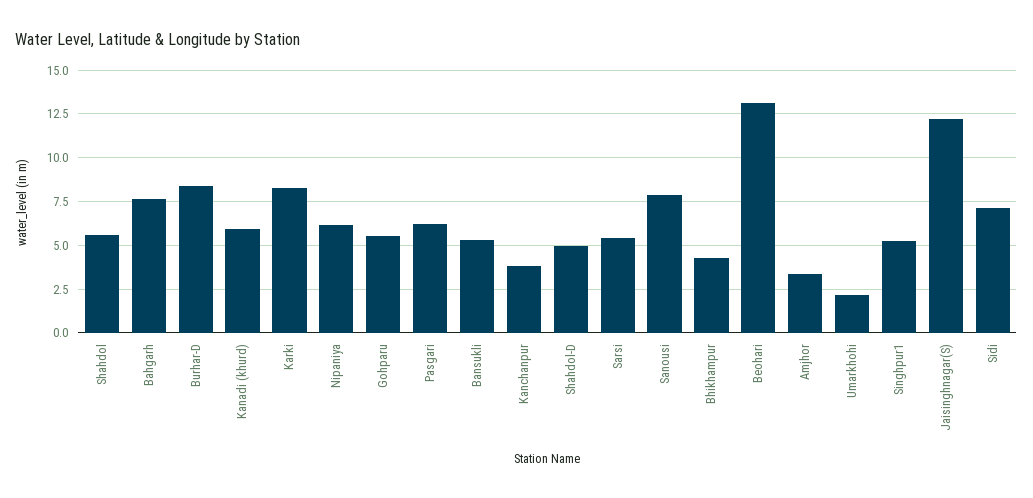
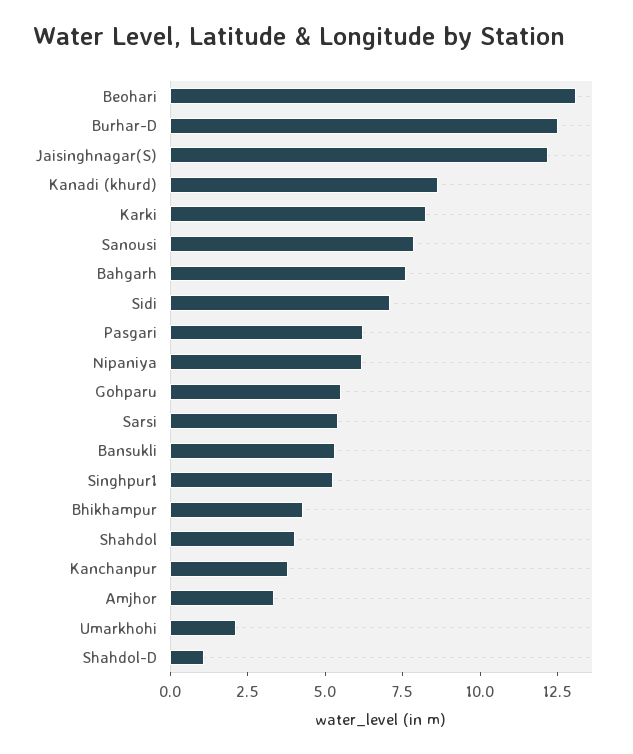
  {
-   "Shahdol": 5.5,
+   "Shahdol": 4,
    "Bahgarh": 7.5,
-   "Burhar-D": 8.5,
+   "Burhar-D": 12.5,
-   "Kanadi (khurd)": 6,
+   "Kanadi (khurd)": 8.5,
    "Karki": 8.5,
    "Nipaniya": 6,
    "Gohparu": 5.5,
    "Pasgari": 6,
    "Bansukli": 5.5,
    "Kanchanpur": 4,
-   "Shahdol-D": 5,
+   "Shahdol-D": 1,
    "Sarsi": 5.5,
    "Sanousi": 8,
    "Bhikhampur": 4.5,
    "Beohari": 13,
    "Amjhor": 3.5,
    "Umarkhohi": 2,
    "Singhpur1": 5.5,
    "Jaisinghnagar(S)": 12,
    "Sidi": 7
  }

